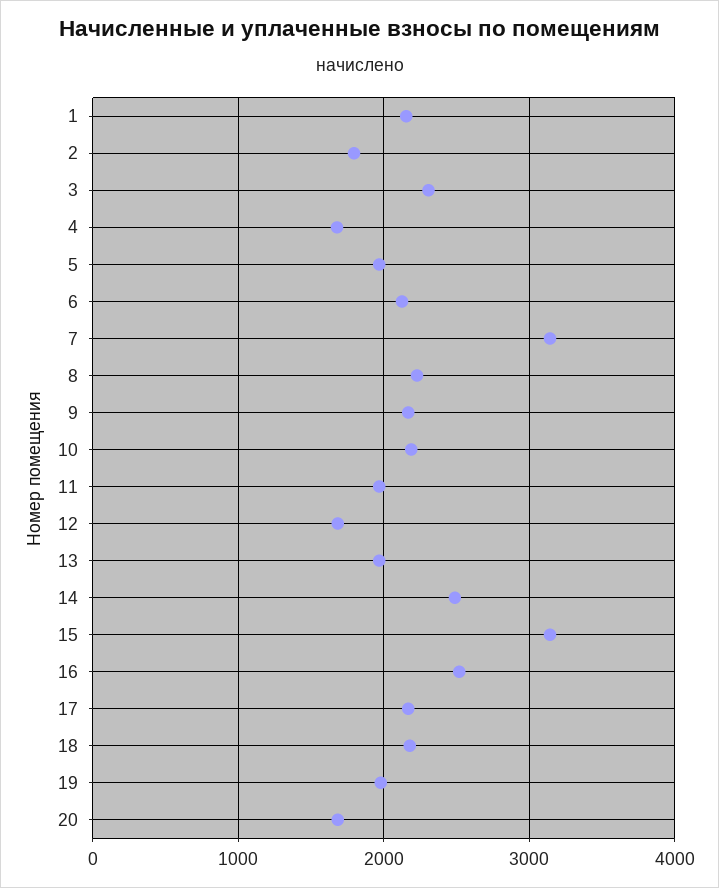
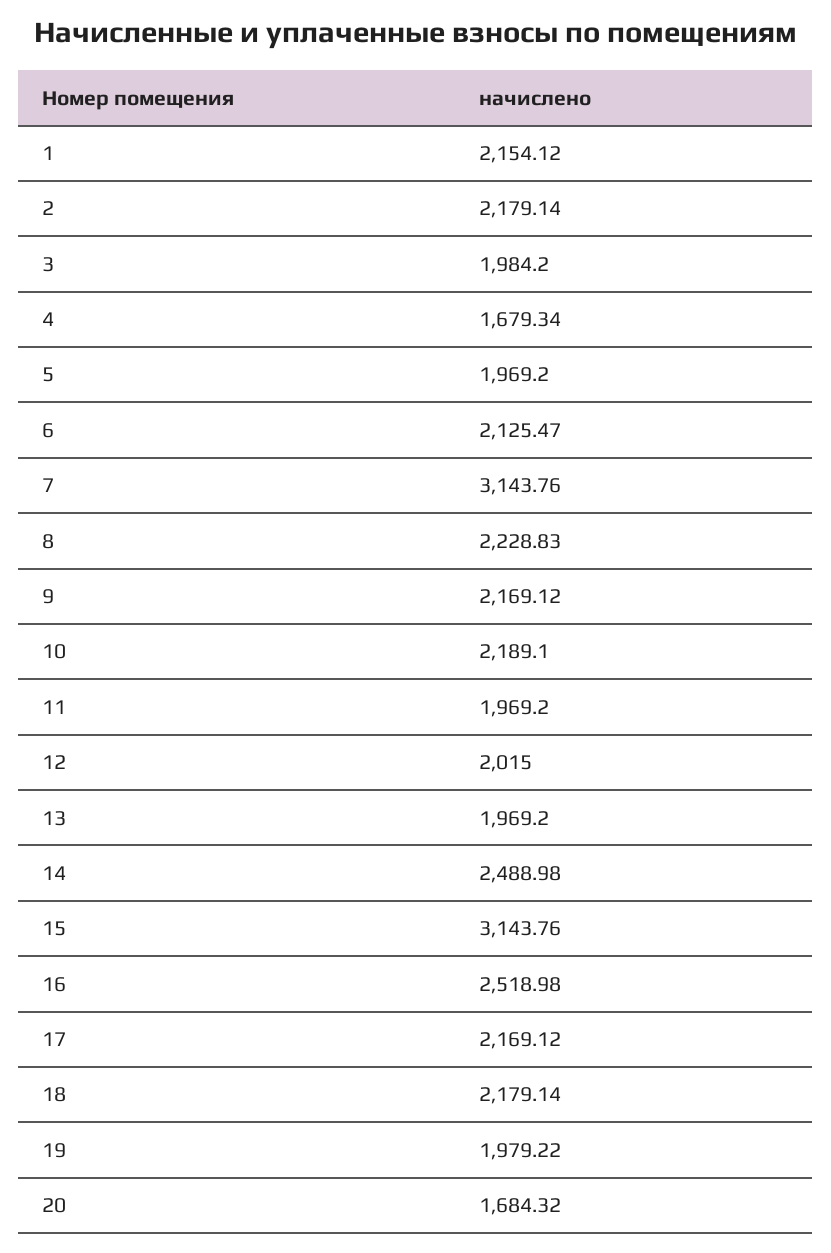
  {
    "1": 2154.12,
-   "2": 1800,
+   "2": 2179.14,
-   "3": 2300,
+   "3": 1984.2,
    "4": 1679.34,
    "5": 1969.2,
    "6": 2125.47,
    "7": 3143.76,
    "8": 2228.83,
    "9": 2169.12,
    "10": 2189.1,
    "11": 1969.2,
-   "12": 1700,
+   "12": 2015,
    "13": 1969.2,
    "14": 2488.98,
    "15": 3143.76,
    "16": 2518.98,
    "17": 2169.12,
    "18": 2179.14,
    "19": 1979.22,
    "20": 1684.32
  }

